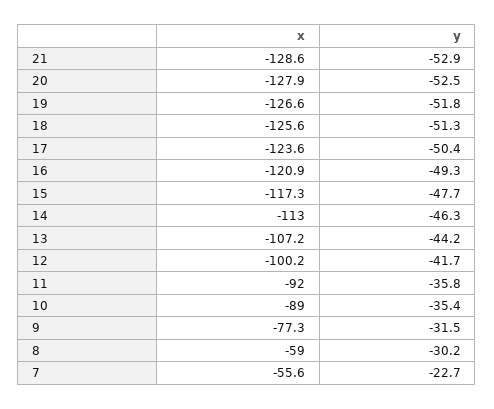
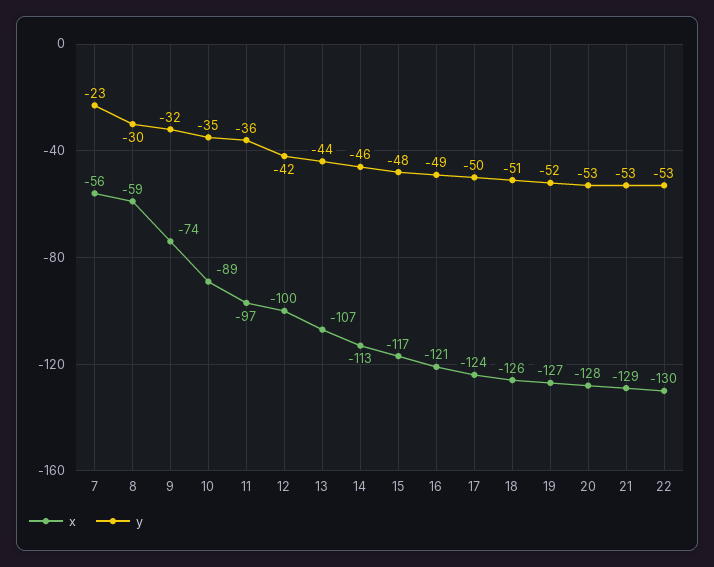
  {
    "x": {
      "21": -128.6,
      "20": -127.9,
      "19": -126.6,
      "18": -125.6,
      "17": -123.6,
      "16": -120.9,
      "15": -117.3,
      "14": -113,
      "13": -107.2,
      "12": -100.2,
-     "11": -92,
+     "11": -97,
      "10": -89,
-     "9": -77.3,
+     "9": -74,
      "8": -59,
-     "7": -55.6
+     "7": -55.6,
+     "22": -130
    },
    "y": {
      "21": -52.9,
      "20": -52.5,
      "19": -51.8,
      "18": -51.3,
      "17": -50.4,
      "16": -49.3,
      "15": -47.7,
      "14": -46.3,
      "13": -44.2,
      "12": -41.7,
      "11": -35.8,
      "10": -35.4,
      "9": -31.5,
      "8": -30.2,
-     "7": -22.7
+     "7": -22.7,
+     "22": -53
    }
  }

